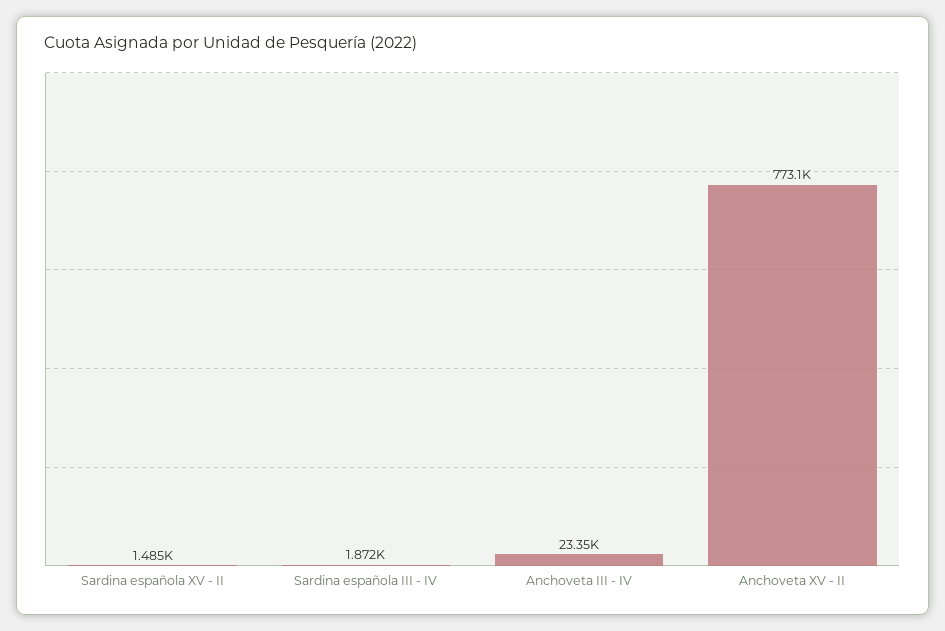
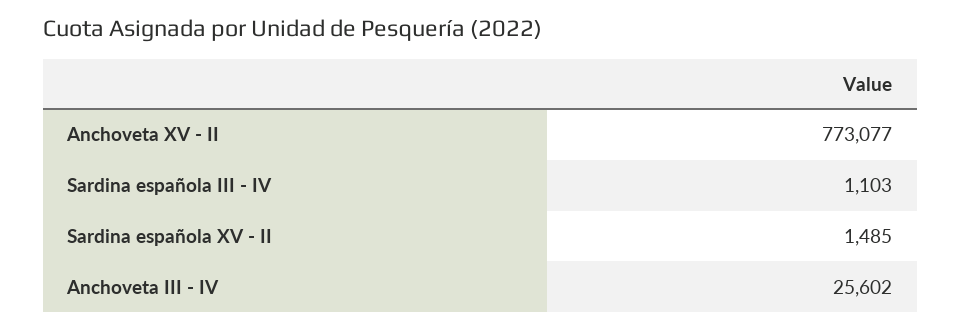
  {
    "Sardina española XV - II": 1485,
-   "Sardina española III - IV": 1872,
+   "Sardina española III - IV": 1103,
-   "Anchoveta III - IV": 23350,
+   "Anchoveta III - IV": 25602,
    "Anchoveta XV - II": 773077
  }

